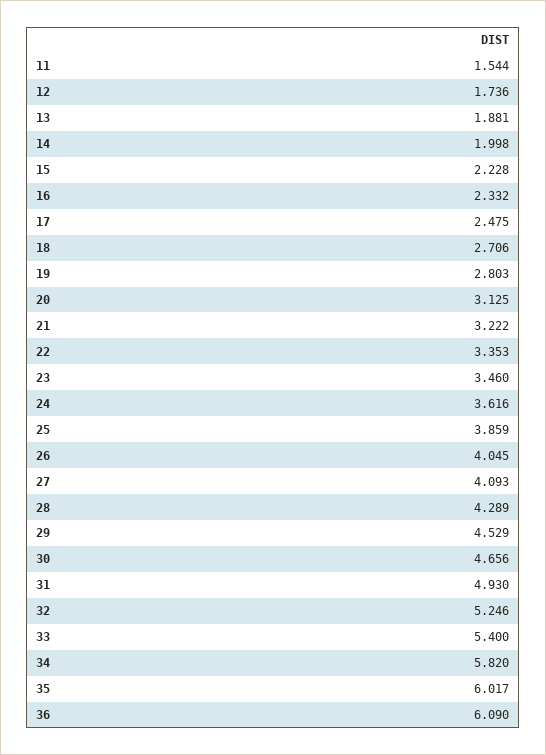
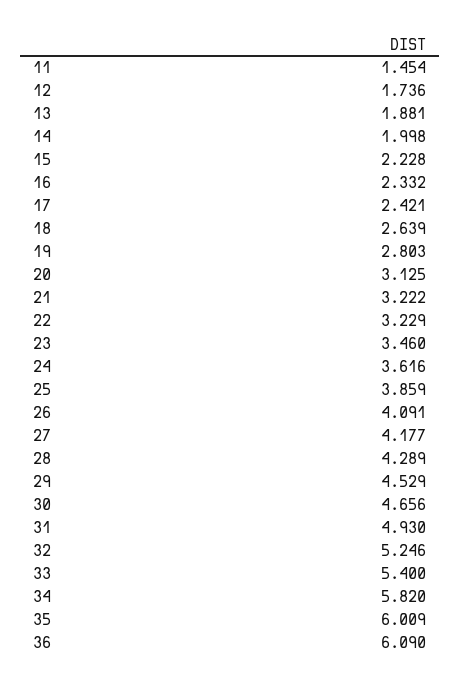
  {
-   "11": 1.544,
+   "11": 1.454,
    "12": 1.736,
    "13": 1.881,
    "14": 1.998,
    "15": 2.228,
    "16": 2.332,
-   "17": 2.475,
+   "17": 2.421,
-   "18": 2.706,
+   "18": 2.639,
    "19": 2.803,
    "20": 3.125,
    "21": 3.222,
-   "22": 3.353,
+   "22": 3.229,
    "23": 3.46,
    "24": 3.616,
    "25": 3.859,
-   "26": 4.045,
+   "26": 4.091,
-   "27": 4.093,
+   "27": 4.177,
    "28": 4.289,
    "29": 4.529,
    "30": 4.656,
    "31": 4.93,
    "32": 5.246,
    "33": 5.4,
    "34": 5.82,
-   "35": 6.017,
+   "35": 6.009,
    "36": 6.09
  }

